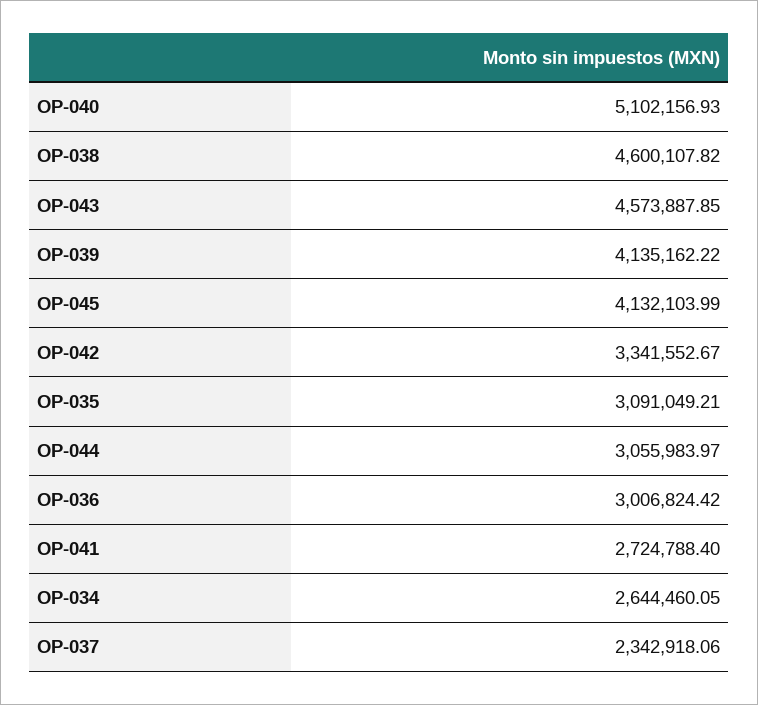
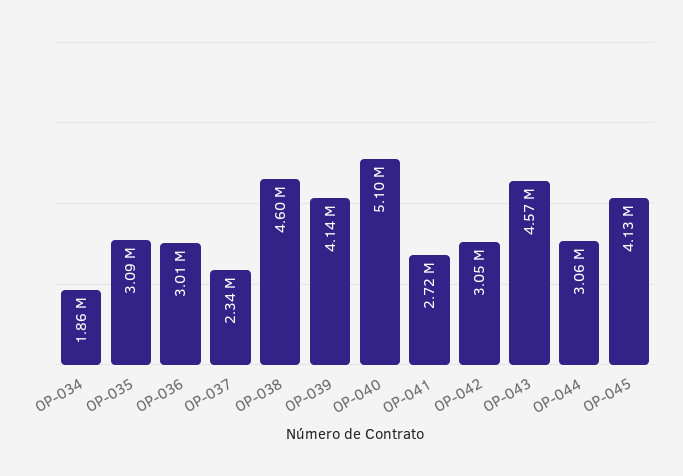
  {
    "OP-040": 5102156.93,
    "OP-038": 4600107.82,
    "OP-043": 4573887.85,
    "OP-039": 4135162.22,
    "OP-045": 4132103.99,
-   "OP-042": 3341552.67,
+   "OP-042": 3050000,
    "OP-035": 3091049.21,
    "OP-044": 3055983.97,
    "OP-036": 3006824.42,
    "OP-041": 2724788.4,
-   "OP-034": 2644460.05,
+   "OP-034": 1860000,
    "OP-037": 2342918.06
  }

